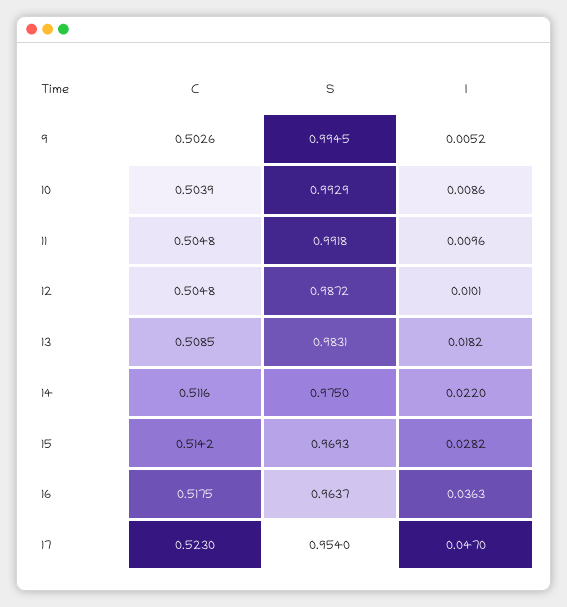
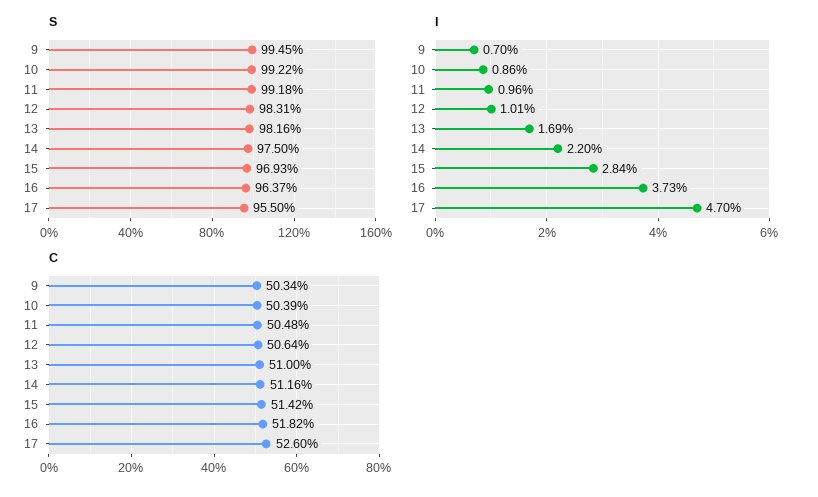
  {
    "C": {
-     "9": 0.5026,
+     "9": 0.5034,
      "10": 0.5039,
      "11": 0.5048,
-     "12": 0.5048,
+     "12": 0.5064,
-     "13": 0.5085,
+     "13": 0.51,
      "14": 0.5116,
      "15": 0.5142,
-     "16": 0.5175,
+     "16": 0.5182,
-     "17": 0.523
+     "17": 0.526
    },
    "S": {
      "9": 0.9945,
-     "10": 0.9929,
+     "10": 0.9922,
      "11": 0.9918,
-     "12": 0.9872,
+     "12": 0.9831,
-     "13": 0.9831,
+     "13": 0.9816,
      "14": 0.975,
      "15": 0.9693,
      "16": 0.9637,
-     "17": 0.954
+     "17": 0.955
    },
    "I": {
-     "9": 0.0052,
+     "9": 0.007,
      "10": 0.0086,
      "11": 0.0096,
      "12": 0.0101,
-     "13": 0.0182,
+     "13": 0.0169,
      "14": 0.022,
-     "15": 0.0282,
+     "15": 0.0284,
-     "16": 0.0363,
+     "16": 0.0373,
      "17": 0.047
    }
  }

